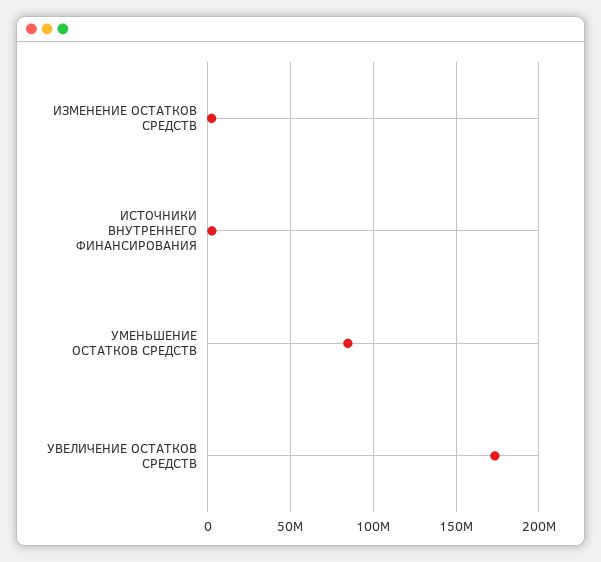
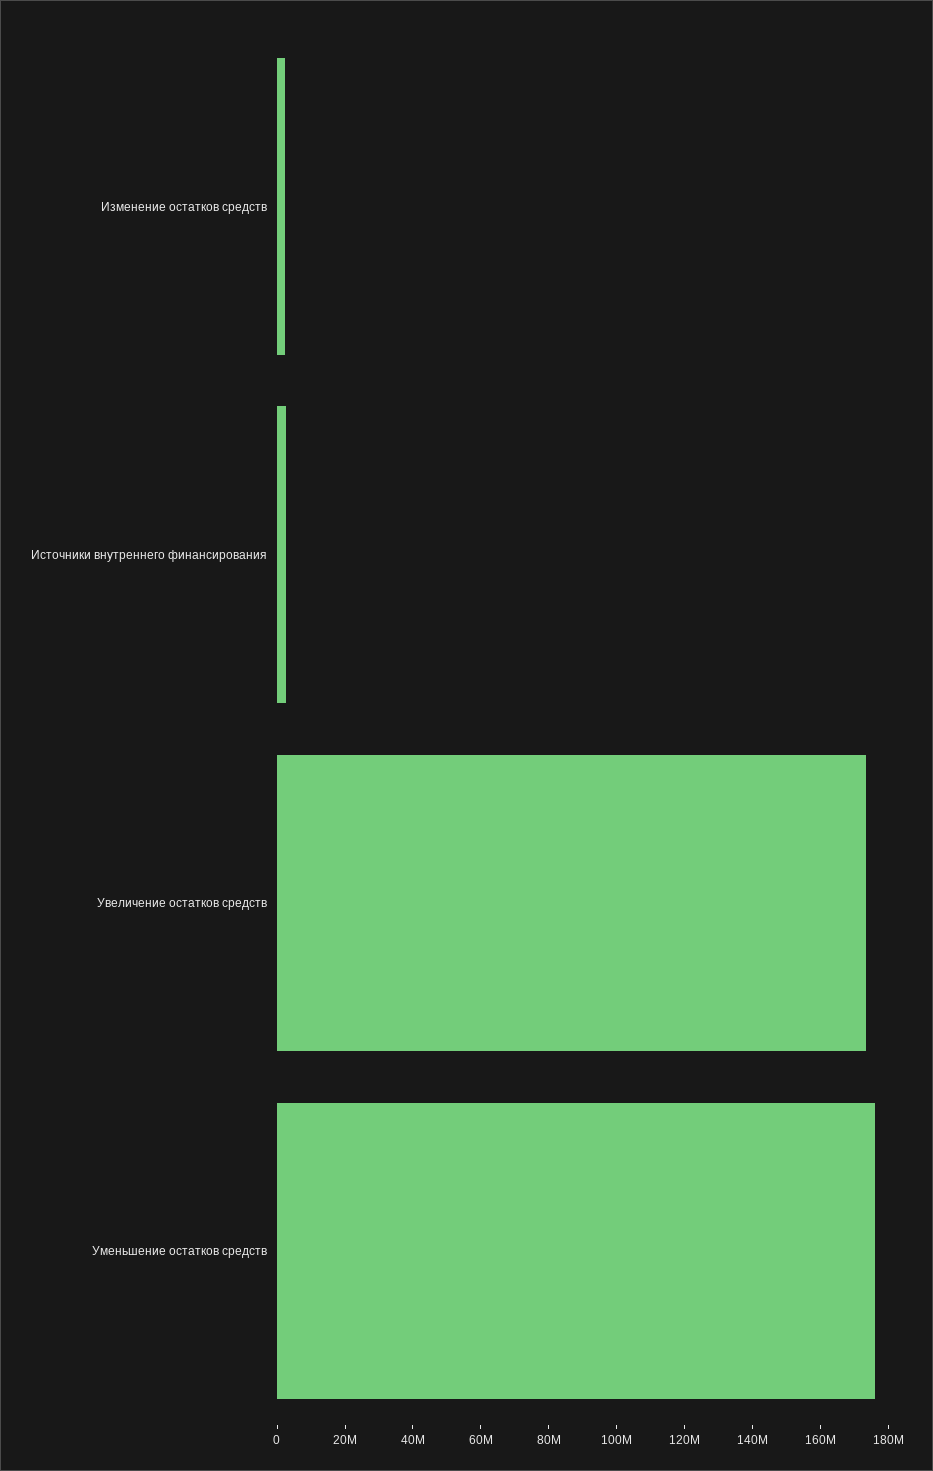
  {
    "ИЗМЕНЕНИЕ ОСТАТКОВ СРЕДСТВ": 0,
    "ИСТОЧНИКИ ВНУТРЕННЕГО ФИНАНСИРОВАНИЯ": 5000000,
-   "УМЕНЬШЕНИЕ ОСТАТКОВ СРЕДСТВ": 85000000,
+   "УМЕНЬШЕНИЕ ОСТАТКОВ СРЕДСТВ": 175000000,
    "УВЕЛИЧЕНИЕ ОСТАТКОВ СРЕДСТВ": 175000000
  }

